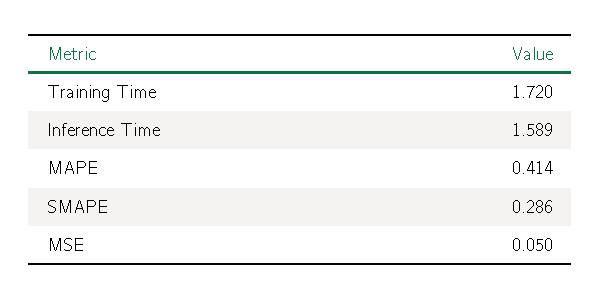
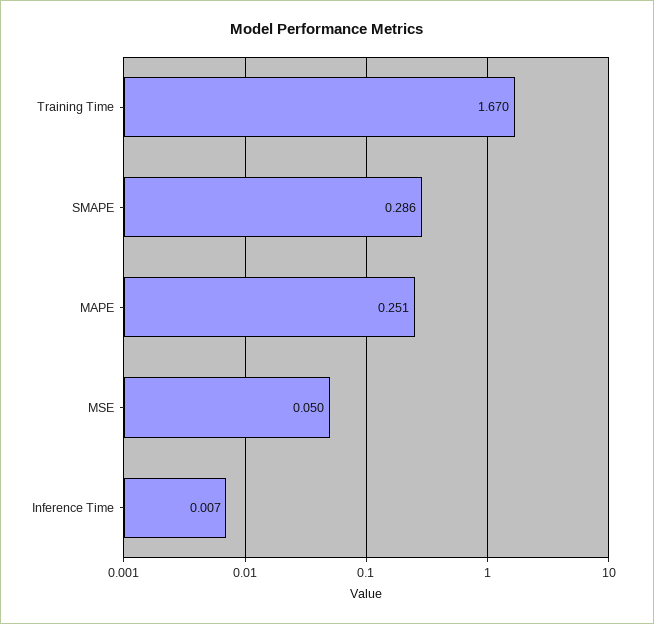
  {
-   "Training Time": 1.72,
+   "Training Time": 1.67,
-   "Inference Time": 1.589,
+   "Inference Time": 0.007,
-   "MAPE": 0.414,
+   "MAPE": 0.251,
    "SMAPE": 0.286,
    "MSE": 0.05
  }

